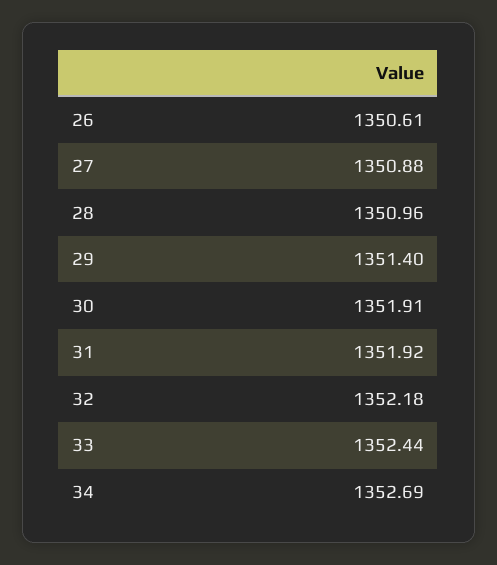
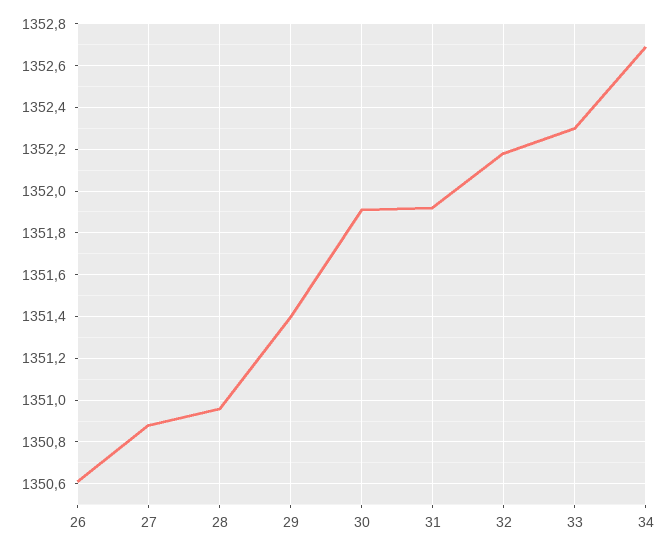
  {
    "26": 1350.61,
    "27": 1350.88,
    "28": 1350.96,
    "29": 1351.4,
    "30": 1351.91,
    "31": 1351.92,
    "32": 1352.18,
-   "33": 1352.44,
+   "33": 1352.3,
    "34": 1352.69
  }

